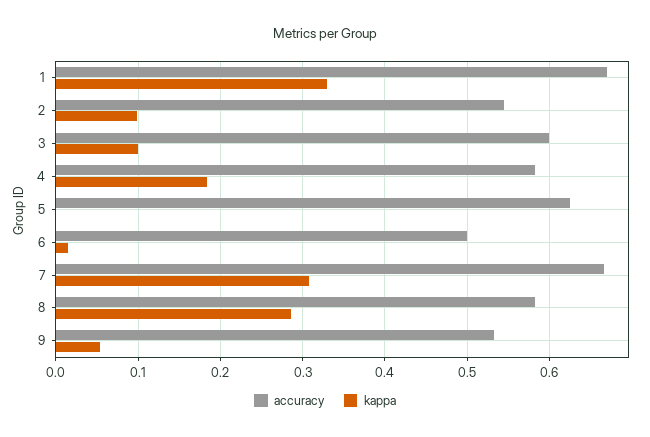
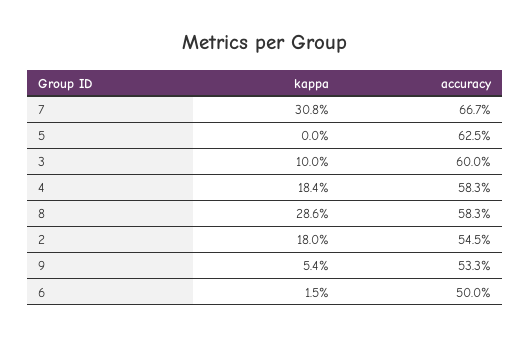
  {
    "accuracy": {
-     "1": 0.67,
      "2": 0.545,
      "3": 0.6,
      "4": 0.583,
      "5": 0.625,
      "6": 0.5,
      "7": 0.667,
      "8": 0.583,
      "9": 0.533
    },
    "kappa": {
-     "1": 0.33,
-     "2": 0.1,
+     "2": 0.18,
      "3": 0.1,
      "4": 0.184,
      "5": 0,
      "6": 0.015,
      "7": 0.308,
      "8": 0.286,
      "9": 0.054
    }
  }

